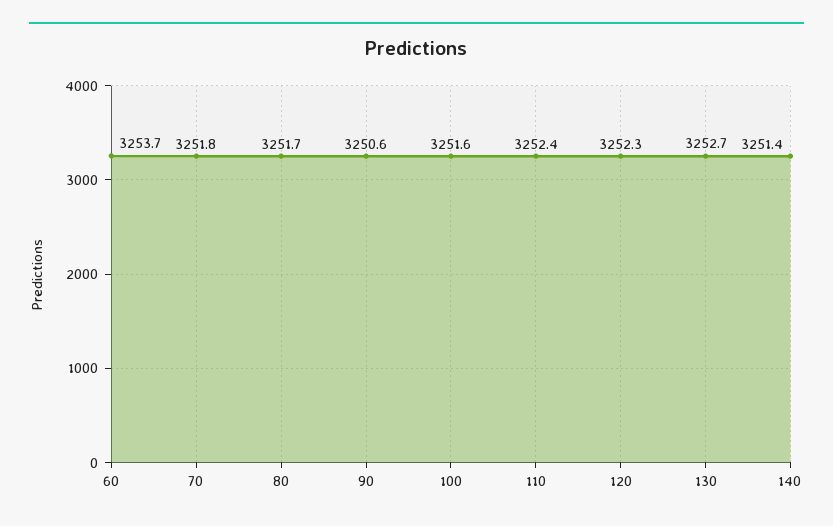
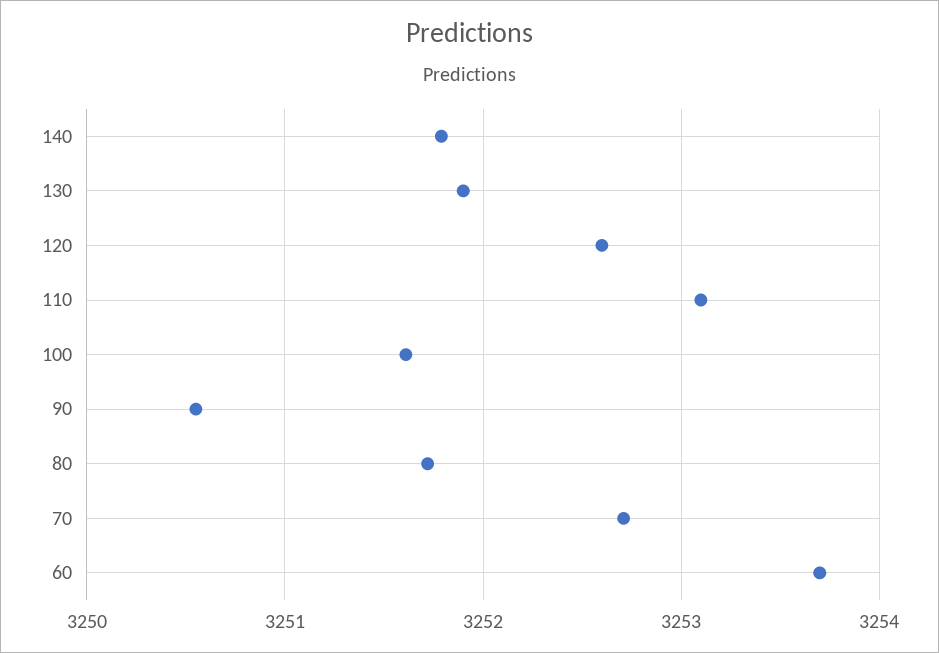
  {
    "60": 3253.7,
-   "70": 3251.8,
+   "70": 3252.7,
    "80": 3251.7,
    "90": 3250.6,
    "100": 3251.6,
-   "110": 3252.4,
+   "110": 3253.1,
-   "120": 3252.3,
+   "120": 3252.6,
-   "130": 3252.7,
+   "130": 3251.9,
-   "140": 3251.4
+   "140": 3251.8
  }

